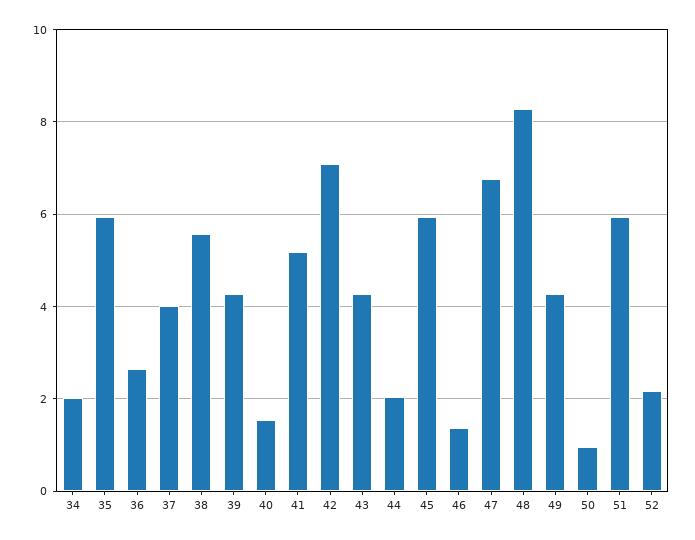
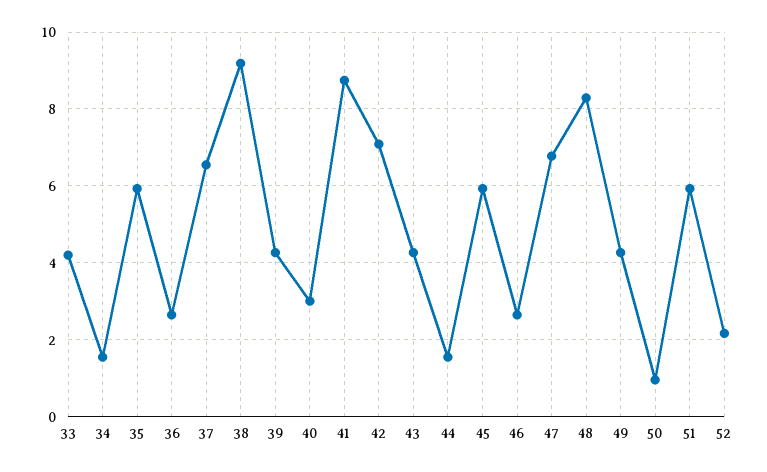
  {
-   "34": 2,
+   "34": 1.6,
    "35": 6,
    "36": 2.6,
-   "37": 4,
+   "37": 6.6,
-   "38": 5.6,
+   "38": 9.2,
    "39": 4.2,
-   "40": 1.6,
+   "40": 3,
-   "41": 5.2,
+   "41": 8.8,
    "42": 7,
    "43": 4.2,
-   "44": 2,
+   "44": 1.6,
    "45": 6,
-   "46": 1.4,
+   "46": 2.6,
    "47": 6.8,
    "48": 8.2,
    "49": 4.2,
    "50": 1,
    "51": 6,
-   "52": 2.2
+   "52": 2.2,
+   "33": 4.2
  }

